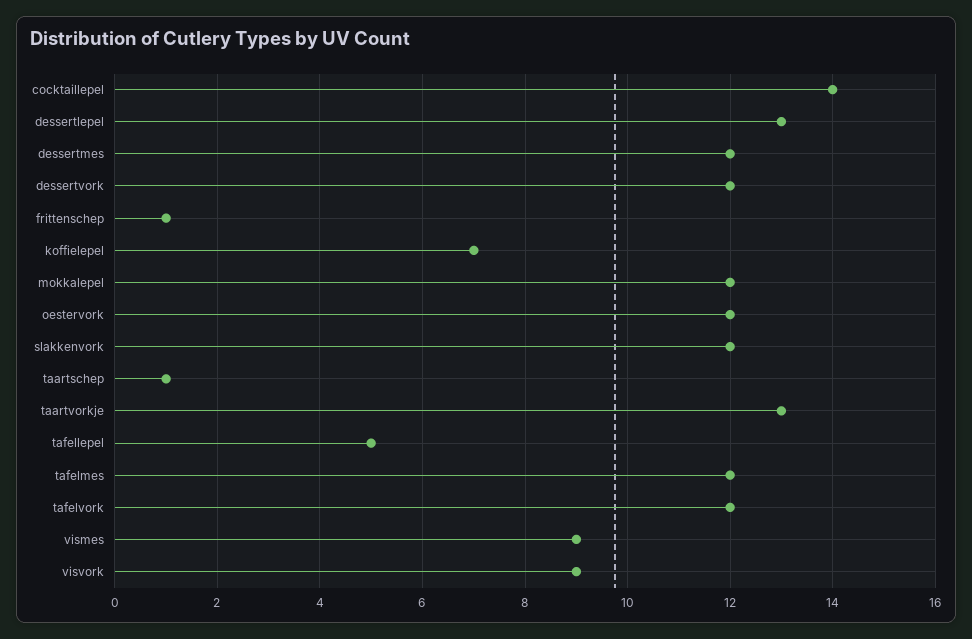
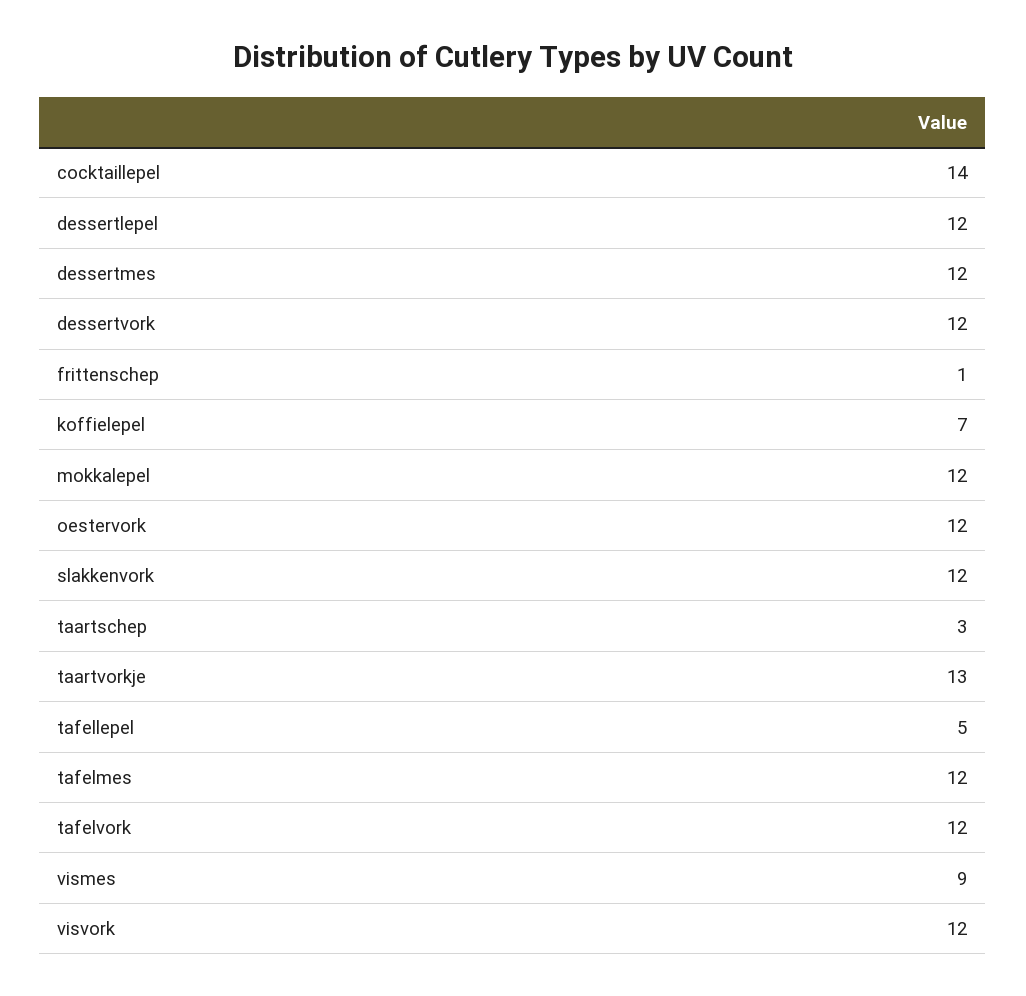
  {
    "cocktaillepel": 14,
-   "dessertlepel": 13,
+   "dessertlepel": 12,
    "dessertmes": 12,
    "dessertvork": 12,
    "frittenschep": 1,
    "koffielepel": 7,
    "mokkalepel": 12,
    "oestervork": 12,
    "slakkenvork": 12,
-   "taartschep": 1,
+   "taartschep": 3,
    "taartvorkje": 13,
    "tafellepel": 5,
    "tafelmes": 12,
    "tafelvork": 12,
    "vismes": 9,
-   "visvork": 9
+   "visvork": 12
  }

